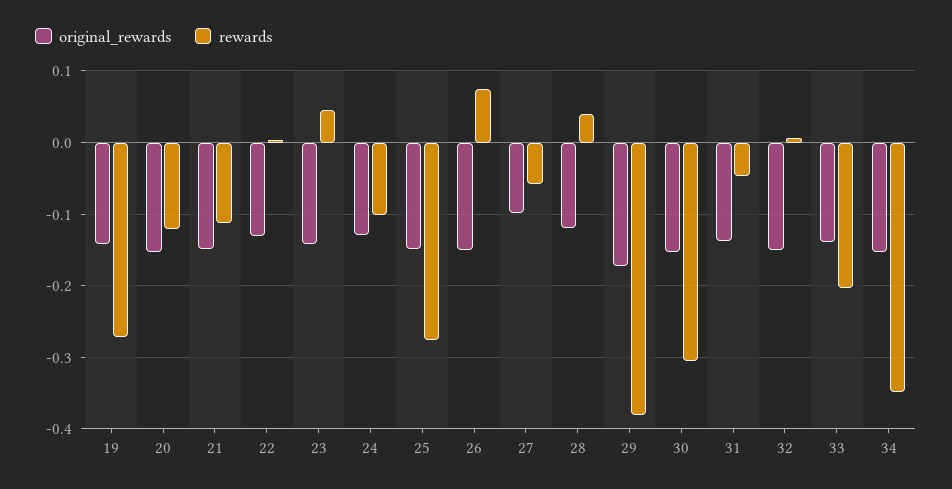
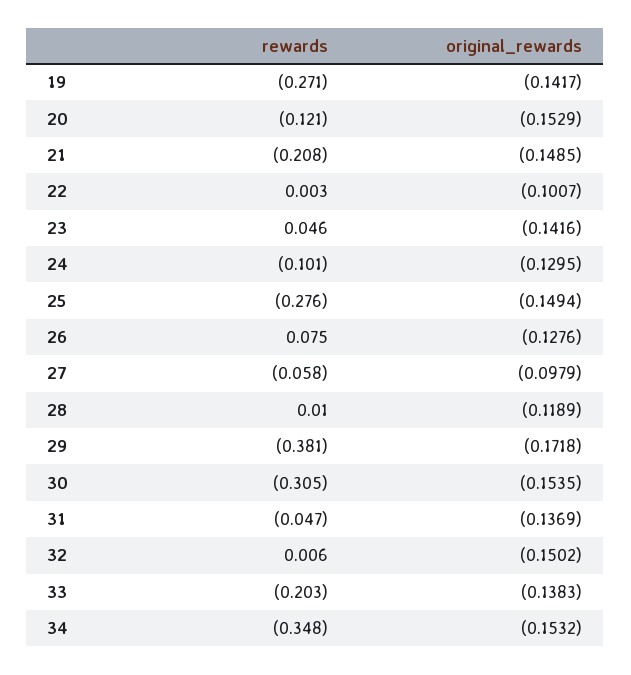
  {
    "original_rewards": {
      "19": -0.1417,
      "20": -0.1529,
      "21": -0.1485,
-     "22": -0.13,
+     "22": -0.1007,
      "23": -0.1416,
      "24": -0.1295,
      "25": -0.1494,
-     "26": -0.15,
+     "26": -0.1276,
      "27": -0.0979,
      "28": -0.1189,
      "29": -0.1718,
      "30": -0.1535,
      "31": -0.1369,
      "32": -0.1502,
      "33": -0.1383,
      "34": -0.1532
    },
    "rewards": {
      "19": -0.271,
      "20": -0.121,
-     "21": -0.11,
+     "21": -0.208,
      "22": 0.003,
      "23": 0.046,
      "24": -0.101,
      "25": -0.276,
      "26": 0.075,
      "27": -0.058,
-     "28": 0.04,
+     "28": 0.01,
      "29": -0.381,
      "30": -0.305,
      "31": -0.047,
      "32": 0.006,
      "33": -0.203,
      "34": -0.348
    }
  }

